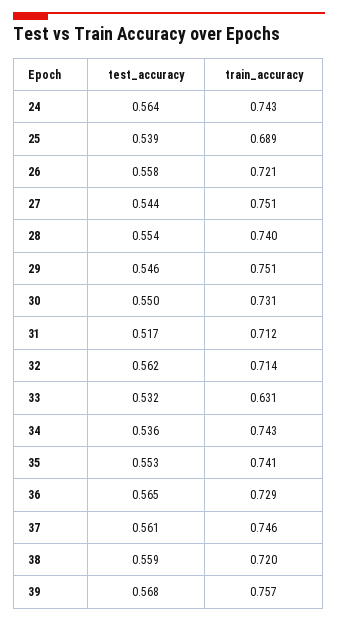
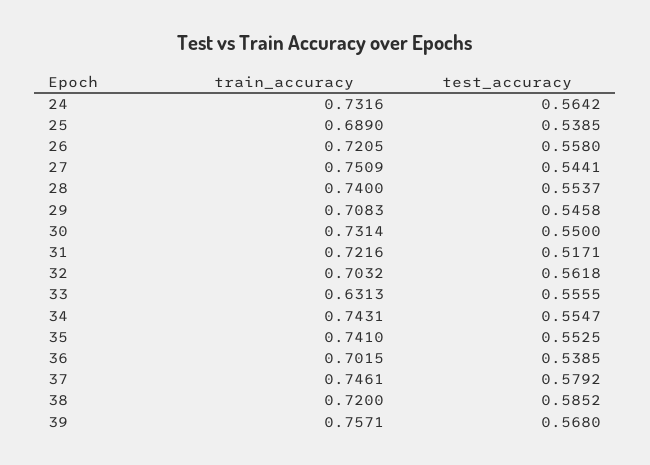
  {
    "test_accuracy": {
      "24": 0.5642,
      "25": 0.5385,
      "26": 0.558,
      "27": 0.5441,
      "28": 0.5537,
      "29": 0.5458,
      "30": 0.55,
      "31": 0.5171,
      "32": 0.5618,
-     "33": 0.532,
+     "33": 0.5555,
-     "34": 0.536,
+     "34": 0.5547,
      "35": 0.5525,
-     "36": 0.565,
+     "36": 0.5385,
-     "37": 0.561,
+     "37": 0.5792,
-     "38": 0.559,
+     "38": 0.5852,
      "39": 0.568
    },
    "train_accuracy": {
-     "24": 0.743,
+     "24": 0.7316,
      "25": 0.689,
      "26": 0.7205,
      "27": 0.7509,
      "28": 0.74,
-     "29": 0.751,
+     "29": 0.7083,
      "30": 0.7314,
-     "31": 0.712,
+     "31": 0.7216,
-     "32": 0.714,
+     "32": 0.7032,
      "33": 0.6313,
      "34": 0.7431,
      "35": 0.741,
-     "36": 0.729,
+     "36": 0.7015,
      "37": 0.7461,
      "38": 0.72,
      "39": 0.7571
    }
  }

